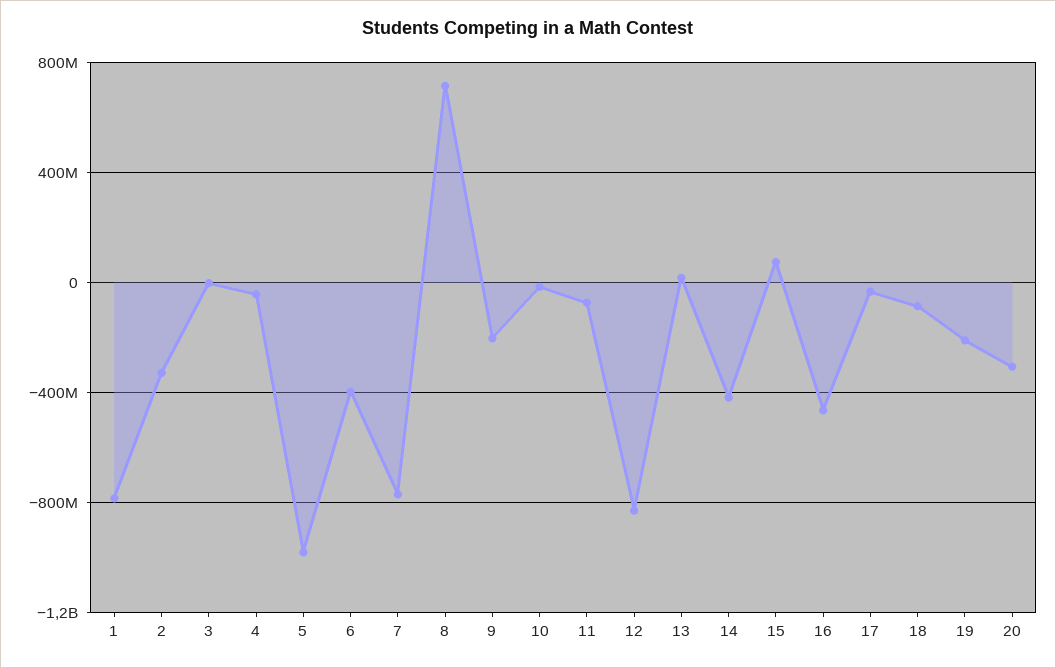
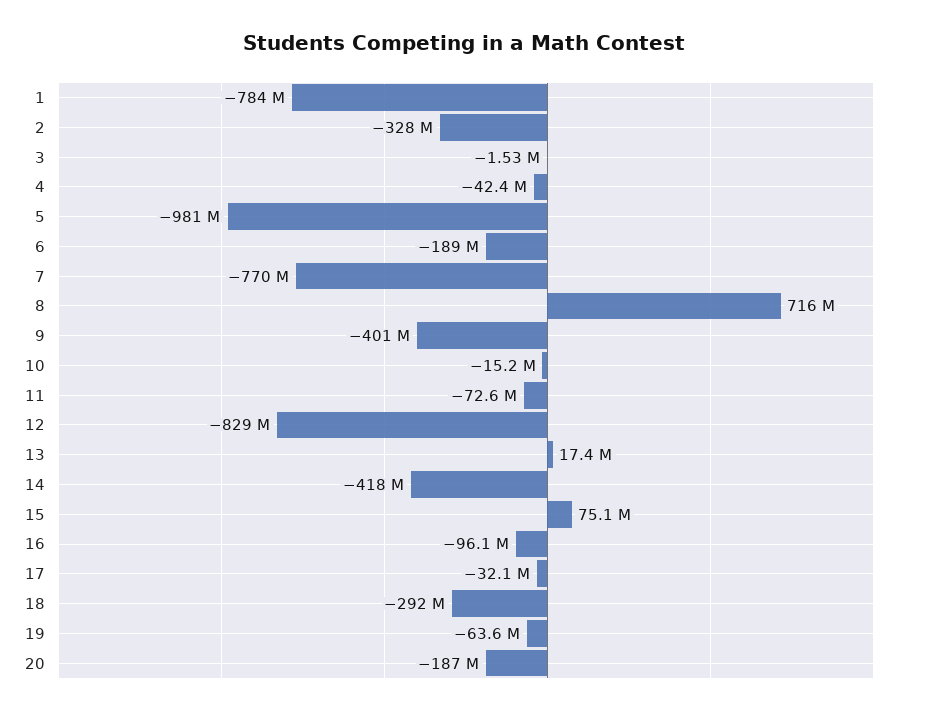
  {
    "1": -784000000,
    "2": -328000000,
    "3": -1530000,
    "4": -42400000,
    "5": -981000000,
-   "6": -400000000,
+   "6": -189000000,
    "7": -770000000,
    "8": 716000000,
-   "9": -200000000,
+   "9": -401000000,
    "10": -15200000,
    "11": -72600000,
    "12": -829000000,
    "13": 17400000,
    "14": -418000000,
    "15": 75100000,
-   "16": -450000000,
+   "16": -96100000,
    "17": -32100000,
-   "18": -100000000,
+   "18": -292000000,
-   "19": -200000000,
+   "19": -63600000,
-   "20": -300000000
+   "20": -187000000
  }

